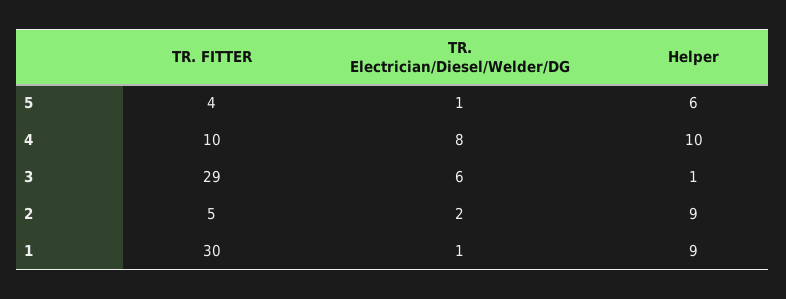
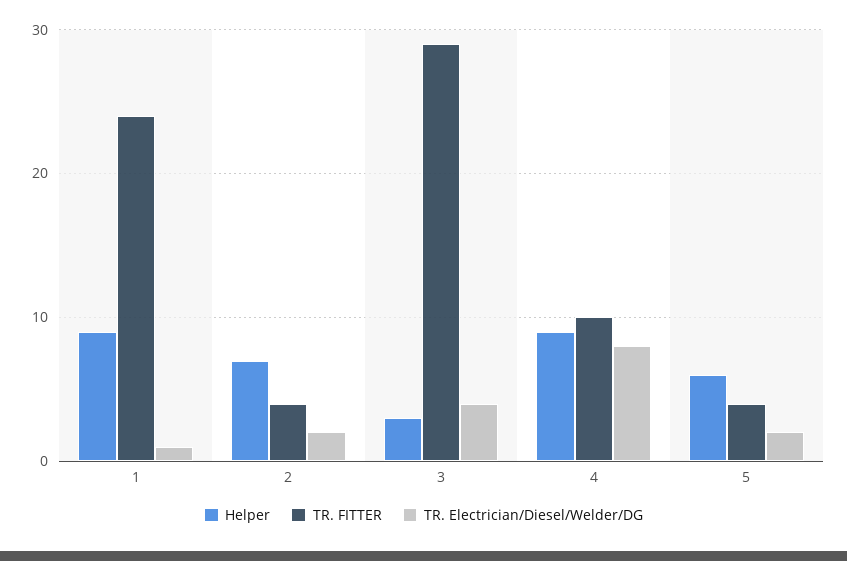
  {
    "TR. FITTER": {
      "5": 4,
      "4": 10,
      "3": 29,
-     "2": 5,
+     "2": 4,
-     "1": 30
+     "1": 24
    },
    "TR. Electrician/Diesel/Welder/DG": {
-     "5": 1,
+     "5": 2,
      "4": 8,
-     "3": 6,
+     "3": 4,
      "2": 2,
      "1": 1
    },
    "Helper": {
      "5": 6,
-     "4": 10,
+     "4": 9,
-     "3": 1,
+     "3": 3,
-     "2": 9,
+     "2": 7,
      "1": 9
    }
  }

